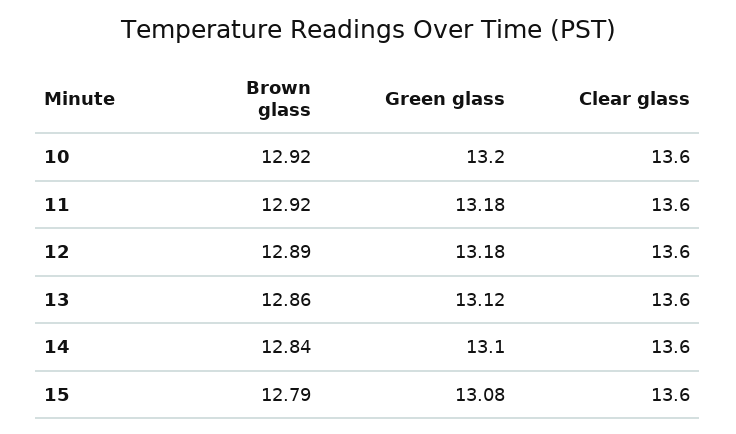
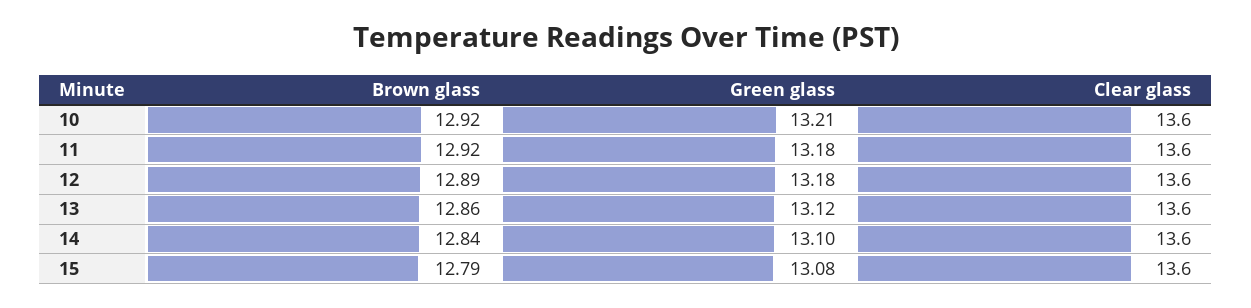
  {
    "Brown glass": {
      "10": 12.92,
      "11": 12.92,
      "12": 12.89,
      "13": 12.86,
      "14": 12.84,
      "15": 12.79
    },
    "Green glass": {
-     "10": 13.2,
+     "10": 13.21,
      "11": 13.18,
      "12": 13.18,
      "13": 13.12,
      "14": 13.1,
      "15": 13.08
    },
    "Clear glass": {
      "10": 13.6,
      "11": 13.6,
      "12": 13.6,
      "13": 13.6,
      "14": 13.6,
      "15": 13.6
    }
  }

